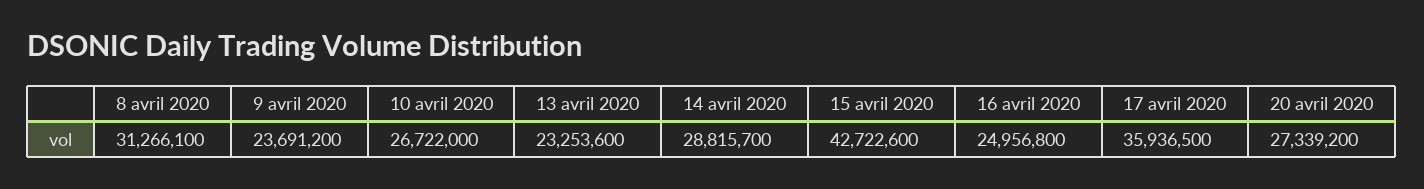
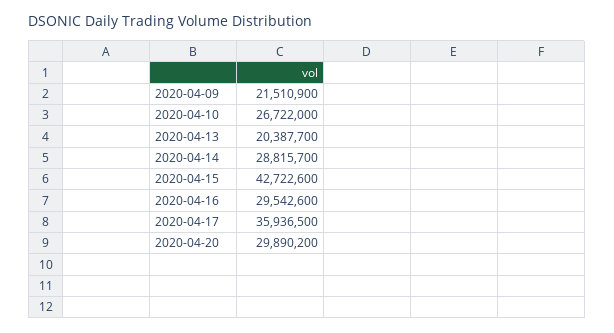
  {
-   "8 avril 2020": 31266100,
-   "9 avril 2020": 23691200,
+   "9 avril 2020": 21510900,
    "10 avril 2020": 26722000,
-   "13 avril 2020": 23253600,
+   "13 avril 2020": 20387700,
    "14 avril 2020": 28815700,
    "15 avril 2020": 42722600,
-   "16 avril 2020": 24956800,
+   "16 avril 2020": 29542600,
    "17 avril 2020": 35936500,
-   "20 avril 2020": 27339200
+   "20 avril 2020": 29890200
  }

